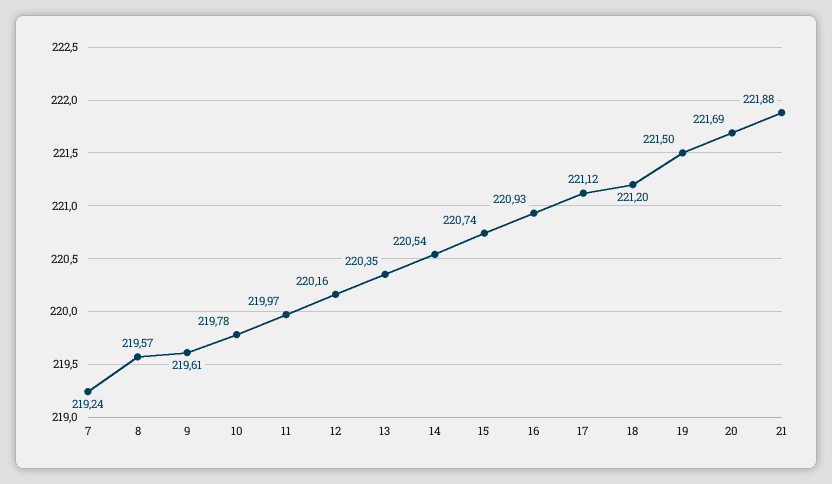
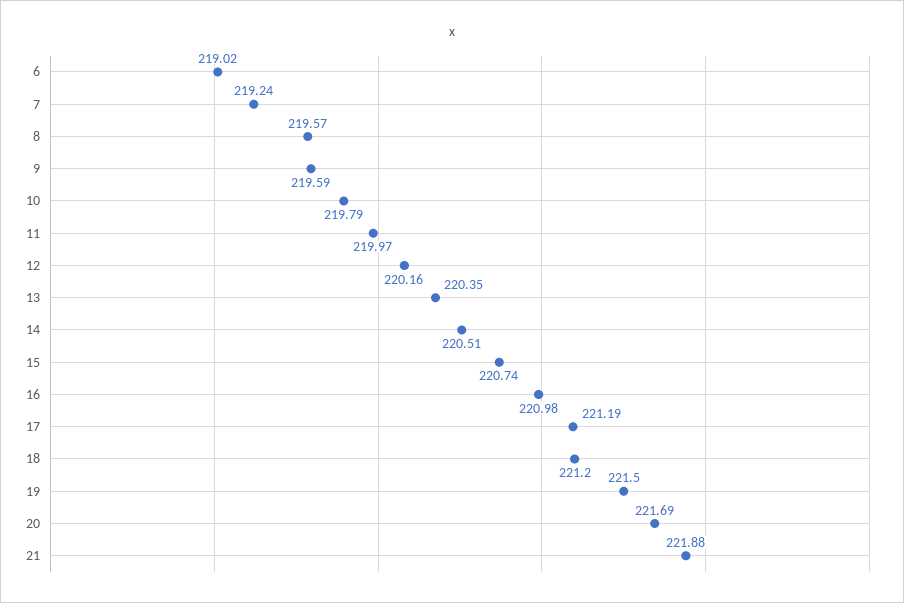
  {
    "7": 219.24,
    "8": 219.57,
-   "9": 219.61,
+   "9": 219.59,
-   "10": 219.78,
+   "10": 219.79,
    "11": 219.97,
    "12": 220.16,
    "13": 220.35,
-   "14": 220.54,
+   "14": 220.51,
    "15": 220.74,
-   "16": 220.93,
+   "16": 220.98,
-   "17": 221.12,
+   "17": 221.19,
    "18": 221.2,
    "19": 221.5,
    "20": 221.69,
-   "21": 221.88
+   "21": 221.88,
+   "6": 219.02
  }

